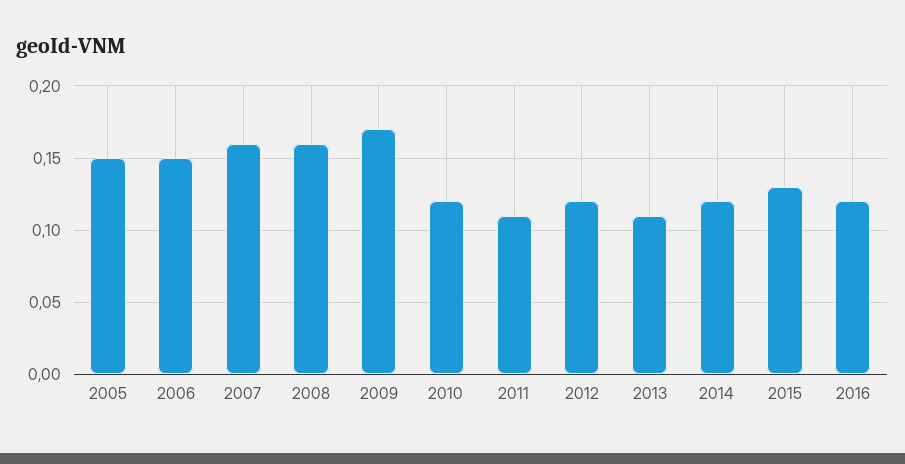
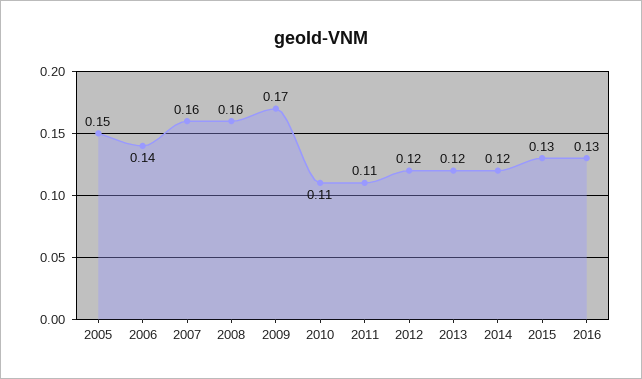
  {
    "2005": 0.15,
-   "2006": 0.15,
+   "2006": 0.14,
    "2007": 0.16,
    "2008": 0.16,
    "2009": 0.17,
-   "2010": 0.12,
+   "2010": 0.11,
    "2011": 0.11,
    "2012": 0.12,
-   "2013": 0.11,
+   "2013": 0.12,
    "2014": 0.12,
    "2015": 0.13,
-   "2016": 0.12
+   "2016": 0.13
  }

